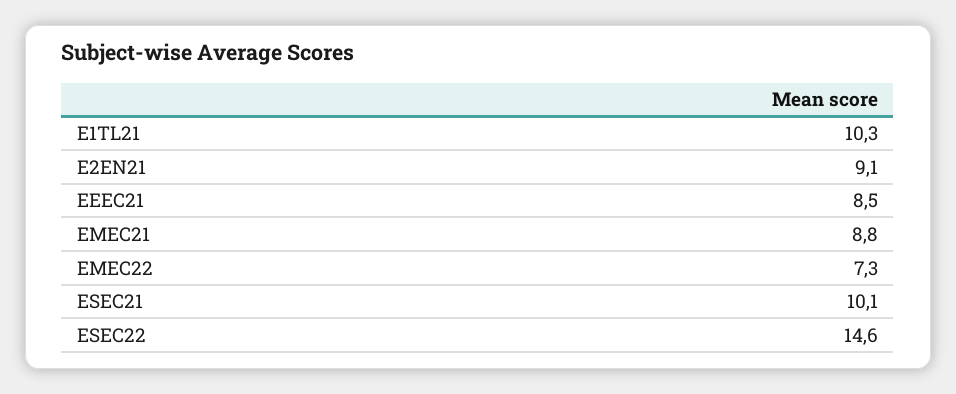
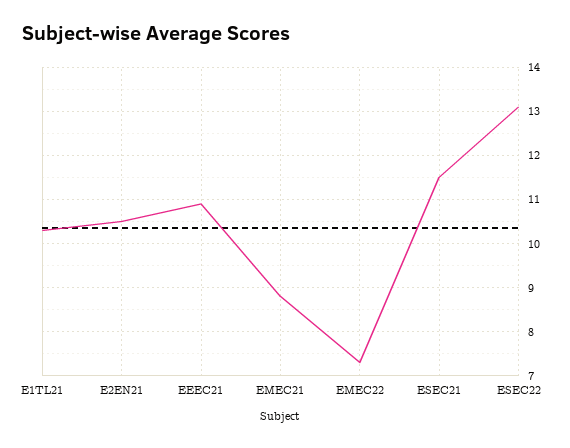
  {
    "E1TL21": 10.3,
-   "E2EN21": 9.1,
+   "E2EN21": 10.5,
-   "EEEC21": 8.5,
+   "EEEC21": 11,
    "EMEC21": 8.8,
    "EMEC22": 7.3,
-   "ESEC21": 10.1,
+   "ESEC21": 11.5,
-   "ESEC22": 14.6
+   "ESEC22": 13
  }

